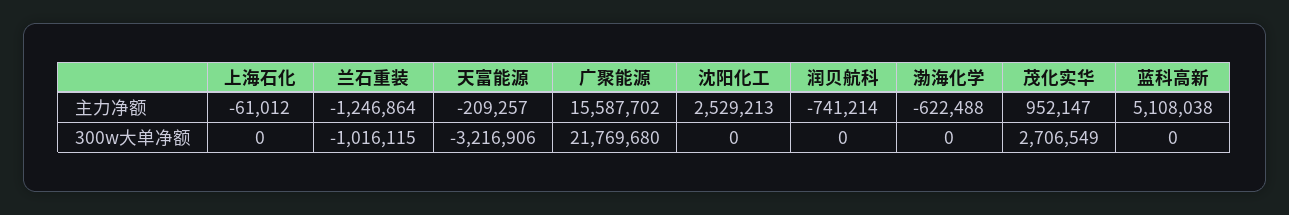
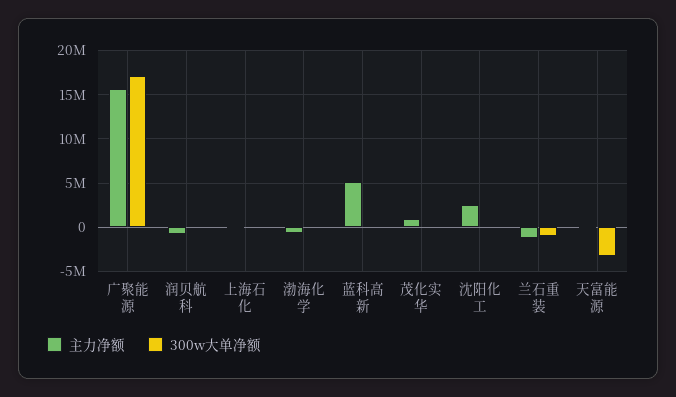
  {
    "主力净额": {
      "上海石化": -61012,
      "兰石重装": -1246864,
      "天富能源": -209257,
      "广聚能源": 15587702,
      "沈阳化工": 2529213,
      "润贝航科": -741214,
      "渤海化学": -622488,
      "茂化实华": 952147,
      "蓝科高新": 5108038
    },
    "300w大单净额": {
      "上海石化": 0,
      "兰石重装": -1016115,
      "天富能源": -3216906,
-     "广聚能源": 21769680,
+     "广聚能源": 17000000,
      "沈阳化工": 0,
      "润贝航科": 0,
      "渤海化学": 0,
-     "茂化实华": 2706549,
+     "茂化实华": 0,
      "蓝科高新": 0
    }
  }

